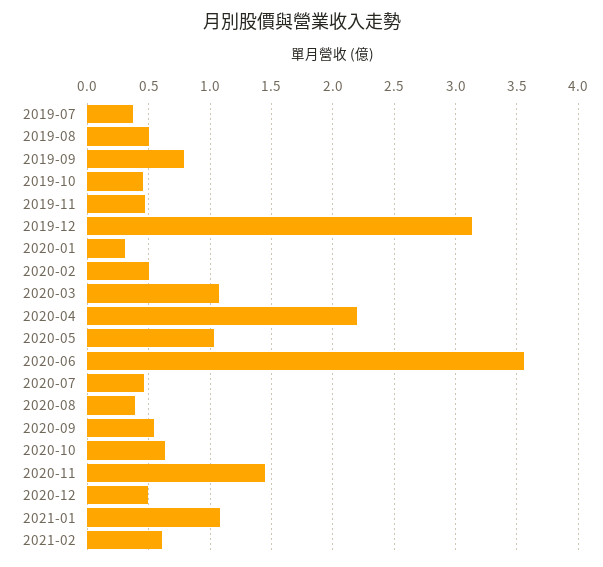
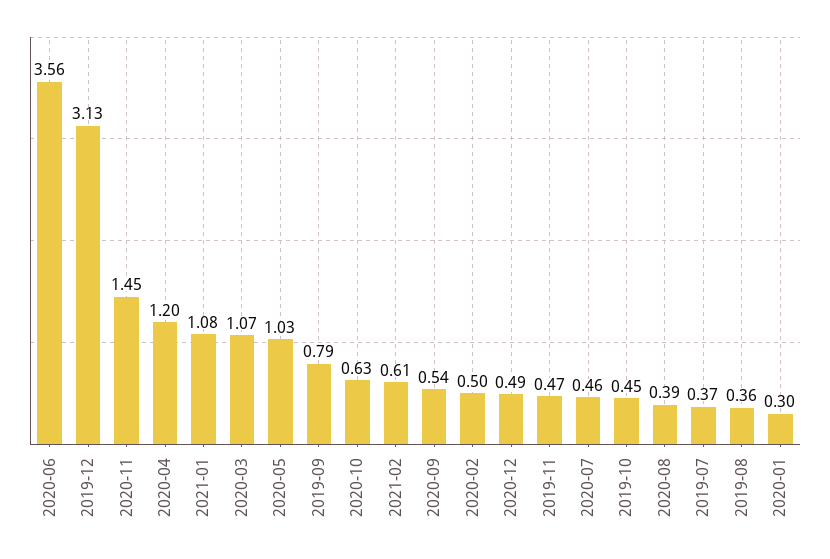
  {
    "2019-07": 0.37,
-   "2019-08": 0.5,
+   "2019-08": 0.36,
    "2019-09": 0.79,
    "2019-10": 0.45,
    "2019-11": 0.47,
    "2019-12": 3.13,
    "2020-01": 0.3,
    "2020-02": 0.5,
    "2020-03": 1.07,
-   "2020-04": 2.2,
+   "2020-04": 1.2,
    "2020-05": 1.03,
    "2020-06": 3.56,
    "2020-07": 0.46,
    "2020-08": 0.39,
    "2020-09": 0.54,
    "2020-10": 0.63,
    "2020-11": 1.45,
    "2020-12": 0.49,
    "2021-01": 1.08,
    "2021-02": 0.61
  }

